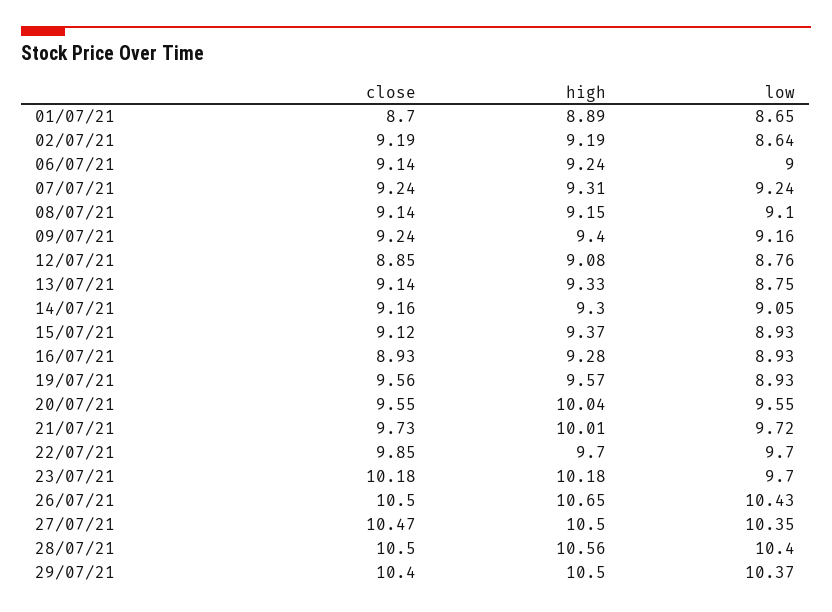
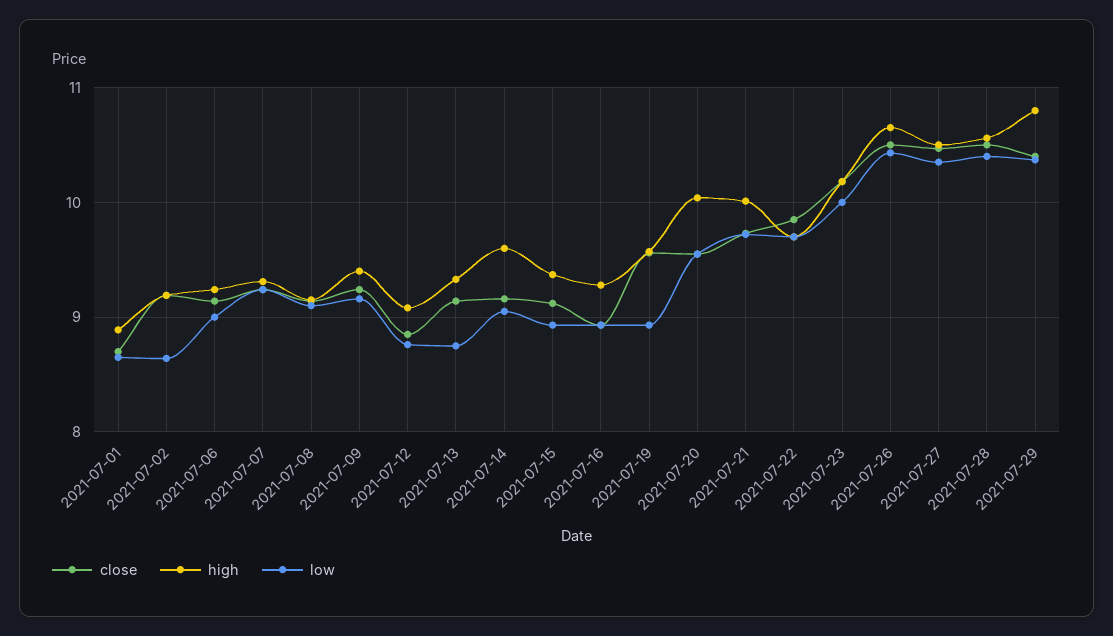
  {
    "close": {
      "01/07/21": 8.7,
      "02/07/21": 9.19,
      "06/07/21": 9.14,
      "07/07/21": 9.24,
      "08/07/21": 9.14,
      "09/07/21": 9.24,
      "12/07/21": 8.85,
      "13/07/21": 9.14,
      "14/07/21": 9.16,
      "15/07/21": 9.12,
      "16/07/21": 8.93,
      "19/07/21": 9.56,
      "20/07/21": 9.55,
      "21/07/21": 9.73,
      "22/07/21": 9.85,
      "23/07/21": 10.18,
      "26/07/21": 10.5,
      "27/07/21": 10.47,
      "28/07/21": 10.5,
      "29/07/21": 10.4
    },
    "high": {
      "01/07/21": 8.89,
      "02/07/21": 9.19,
      "06/07/21": 9.24,
      "07/07/21": 9.31,
      "08/07/21": 9.15,
      "09/07/21": 9.4,
      "12/07/21": 9.08,
      "13/07/21": 9.33,
-     "14/07/21": 9.3,
+     "14/07/21": 9.6,
      "15/07/21": 9.37,
      "16/07/21": 9.28,
      "19/07/21": 9.57,
      "20/07/21": 10.04,
      "21/07/21": 10.01,
      "22/07/21": 9.7,
      "23/07/21": 10.18,
      "26/07/21": 10.65,
      "27/07/21": 10.5,
      "28/07/21": 10.56,
-     "29/07/21": 10.5
+     "29/07/21": 10.8
    },
    "low": {
      "01/07/21": 8.65,
      "02/07/21": 8.64,
      "06/07/21": 9,
      "07/07/21": 9.24,
      "08/07/21": 9.1,
      "09/07/21": 9.16,
      "12/07/21": 8.76,
      "13/07/21": 8.75,
      "14/07/21": 9.05,
      "15/07/21": 8.93,
      "16/07/21": 8.93,
      "19/07/21": 8.93,
      "20/07/21": 9.55,
      "21/07/21": 9.72,
      "22/07/21": 9.7,
-     "23/07/21": 9.7,
+     "23/07/21": 10,
      "26/07/21": 10.43,
      "27/07/21": 10.35,
      "28/07/21": 10.4,
      "29/07/21": 10.37
    }
  }

